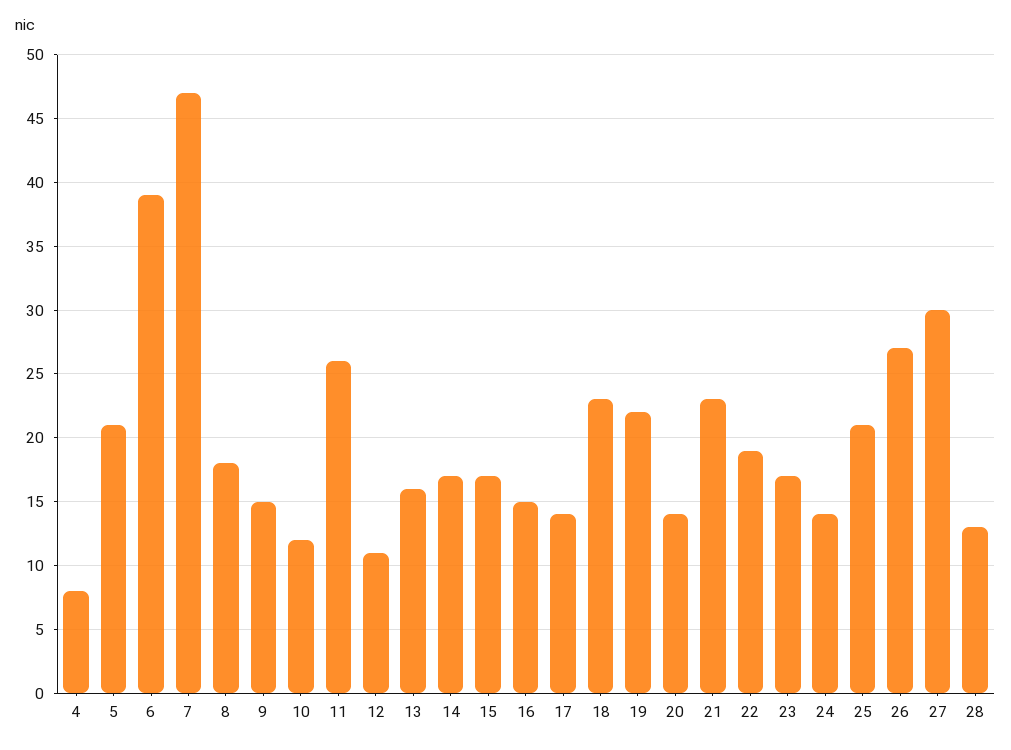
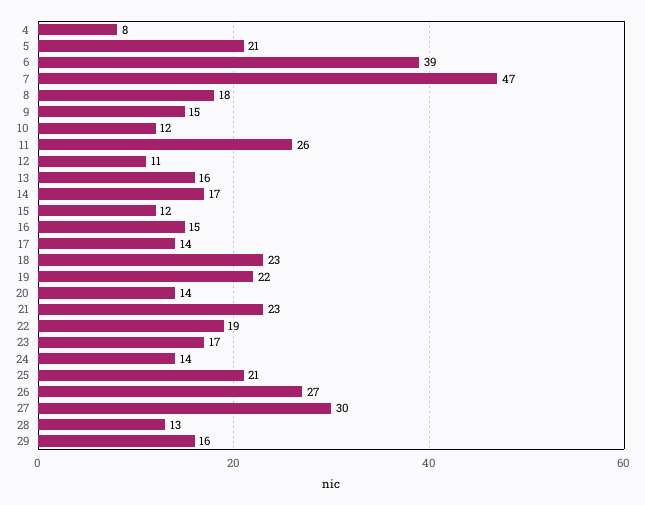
  {
    "4": 8,
    "5": 21,
    "6": 39,
    "7": 47,
    "8": 18,
    "9": 15,
    "10": 12,
    "11": 26,
    "12": 11,
    "13": 16,
    "14": 17,
-   "15": 17,
+   "15": 12,
    "16": 15,
    "17": 14,
    "18": 23,
    "19": 22,
    "20": 14,
    "21": 23,
    "22": 19,
    "23": 17,
    "24": 14,
    "25": 21,
    "26": 27,
    "27": 30,
-   "28": 13
+   "28": 13,
+   "29": 16
  }

